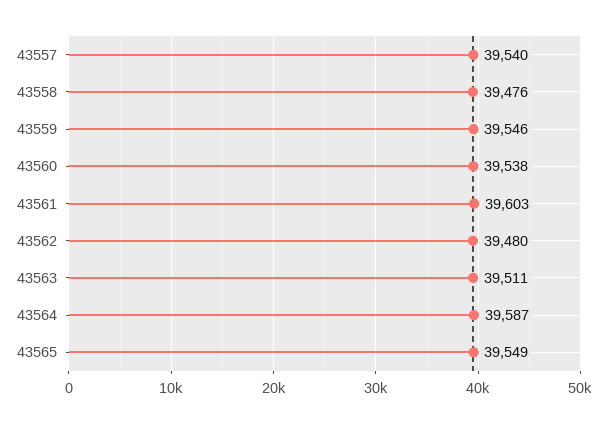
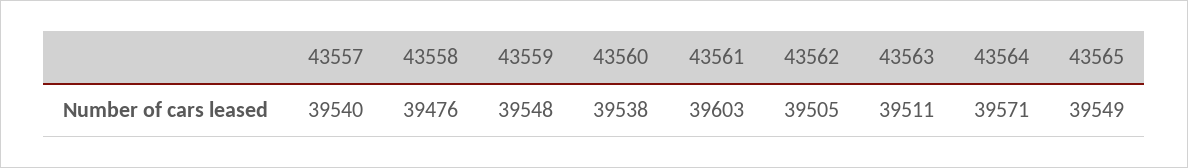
  {
    "43557": 39540,
    "43558": 39476,
-   "43559": 39546,
+   "43559": 39548,
    "43560": 39538,
    "43561": 39603,
-   "43562": 39480,
+   "43562": 39505,
    "43563": 39511,
-   "43564": 39587,
+   "43564": 39571,
    "43565": 39549
  }

